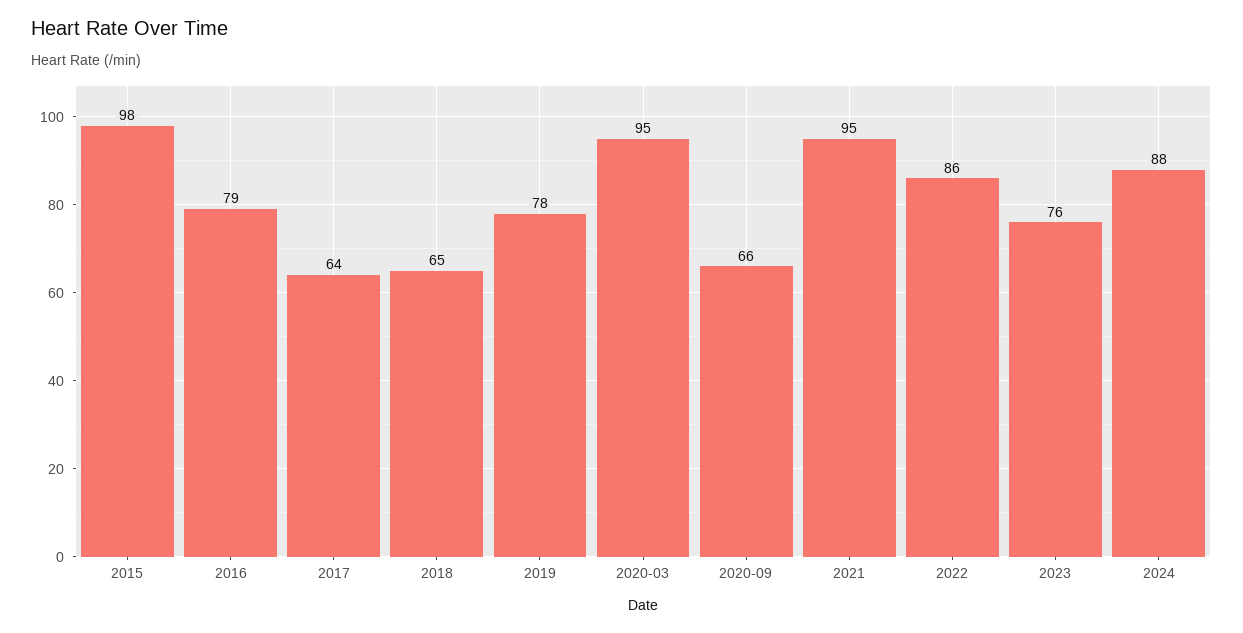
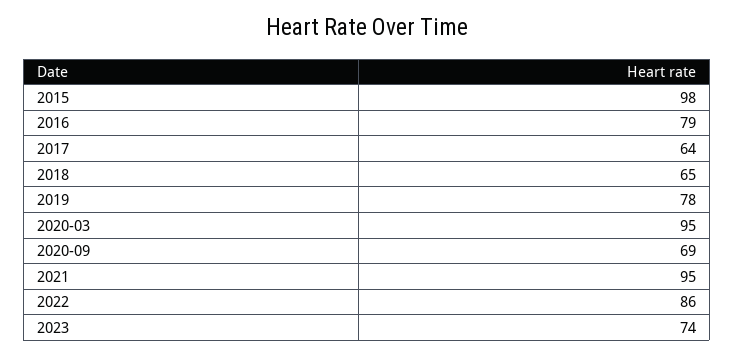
  {
    "2015": 98,
    "2016": 79,
    "2017": 64,
    "2018": 65,
    "2019": 78,
    "2020-03": 95,
-   "2020-09": 66,
+   "2020-09": 69,
    "2021": 95,
    "2022": 86,
-   "2023": 76,
+   "2023": 74
-   "2024": 88
  }

